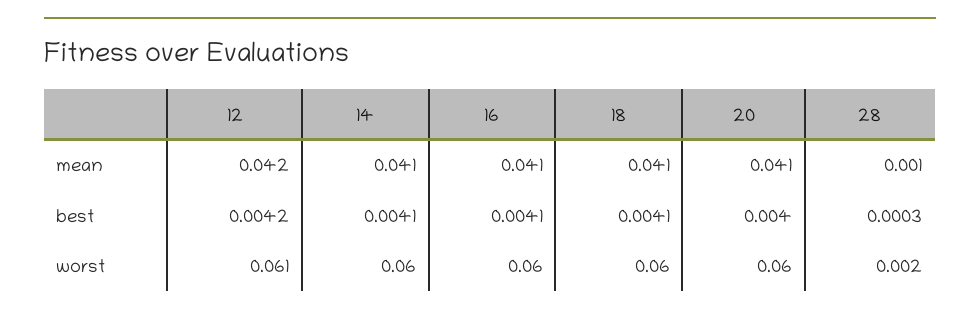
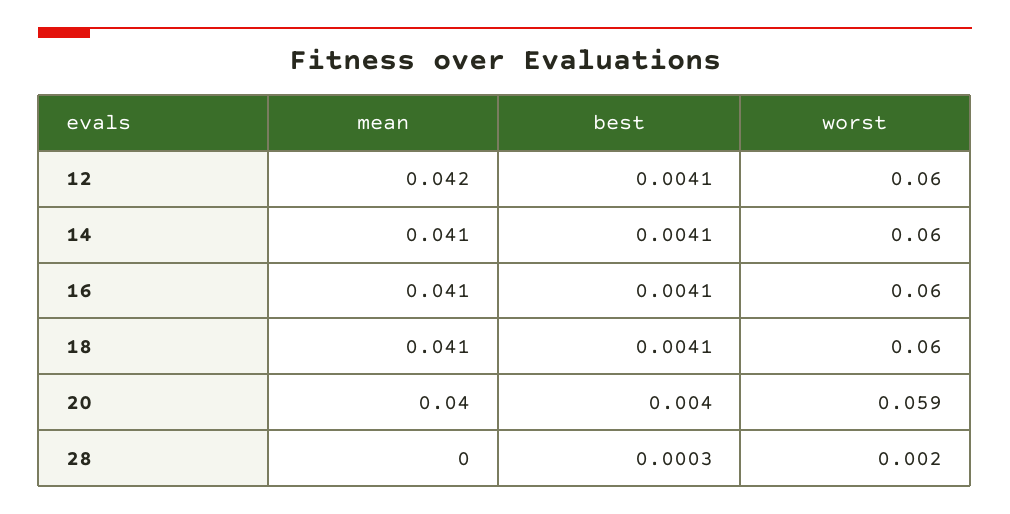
  {
    "12": {
      "mean": 0.042,
-     "best": 0.0042,
+     "best": 0.0041,
-     "worst": 0.061
+     "worst": 0.06
    },
    "14": {
      "mean": 0.041,
      "best": 0.0041,
      "worst": 0.06
    },
    "16": {
      "mean": 0.041,
      "best": 0.0041,
      "worst": 0.06
    },
    "18": {
      "mean": 0.041,
      "best": 0.0041,
      "worst": 0.06
    },
    "20": {
-     "mean": 0.041,
+     "mean": 0.04,
      "best": 0.004,
-     "worst": 0.06
+     "worst": 0.059
    },
    "28": {
-     "mean": 0.001,
+     "mean": 0,
      "best": 0.0003,
      "worst": 0.002
    }
  }

